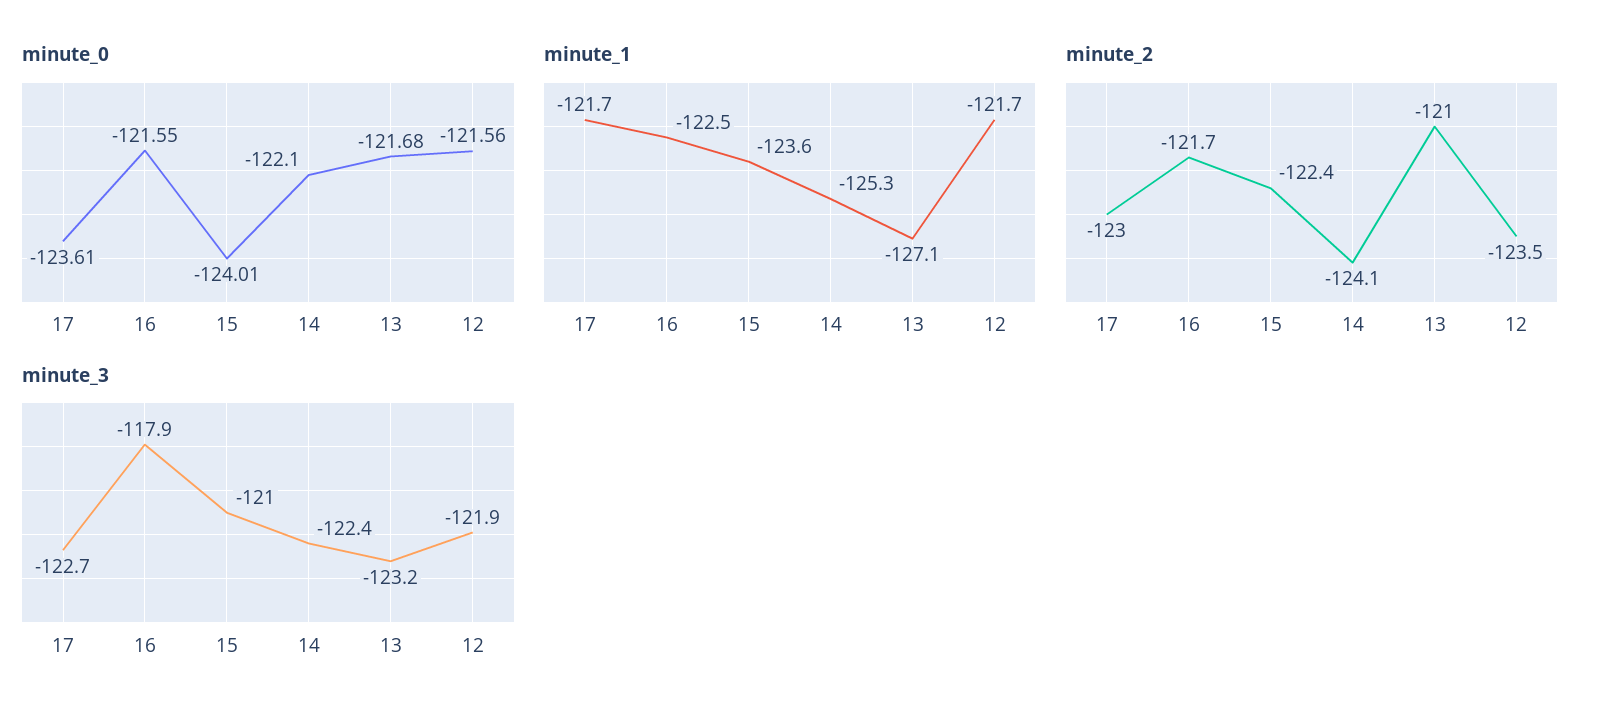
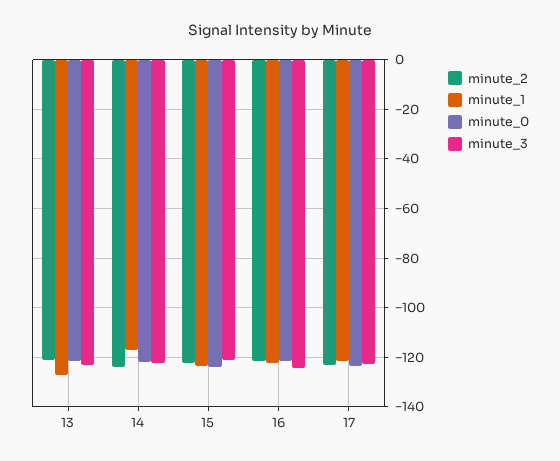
  {
    "minute_0": {
      "17": -123.61,
      "16": -121.55,
      "15": -124.01,
      "14": -122.1,
-     "13": -121.68,
+     "13": -121.68
-     "12": -121.56
    },
    "minute_1": {
      "17": -121.7,
      "16": -122.5,
      "15": -123.6,
-     "14": -125.3,
+     "14": -117.5,
-     "13": -127.1,
+     "13": -127.1
-     "12": -121.7
    },
    "minute_2": {
      "17": -123,
      "16": -121.7,
      "15": -122.4,
      "14": -124.1,
-     "13": -121,
+     "13": -121
-     "12": -123.5
    },
    "minute_3": {
      "17": -122.7,
-     "16": -117.9,
+     "16": -125,
      "15": -121,
      "14": -122.4,
-     "13": -123.2,
+     "13": -123.2
-     "12": -121.9
    }
  }

